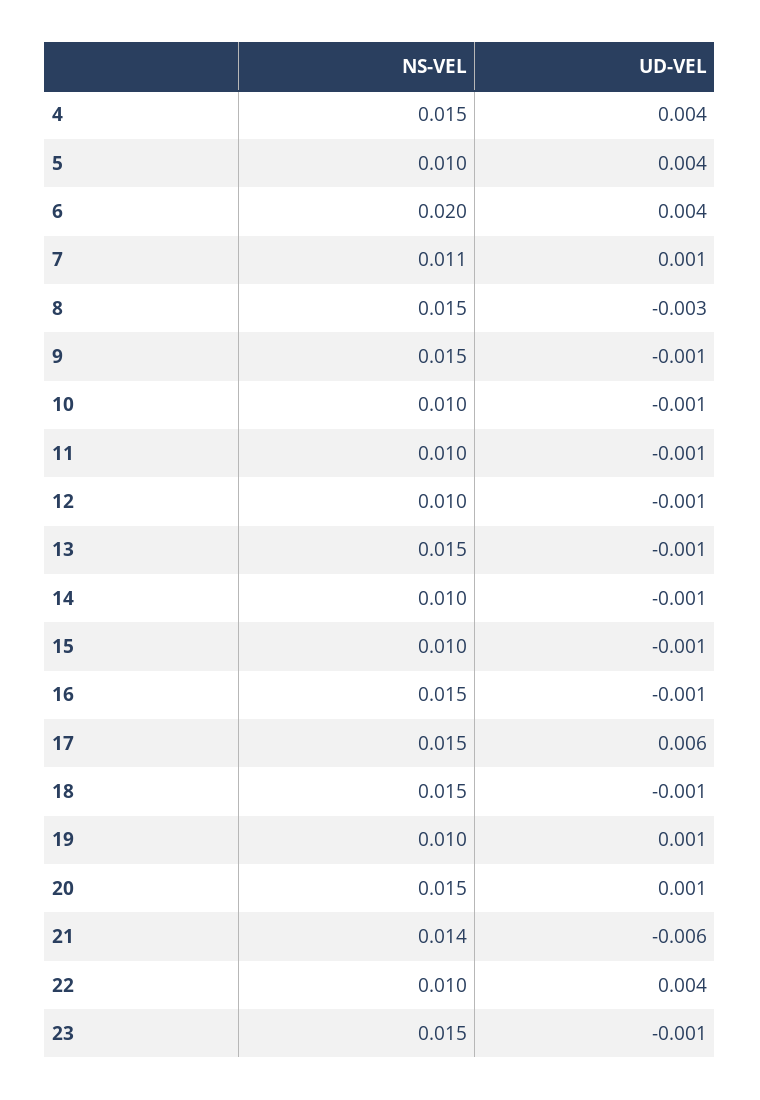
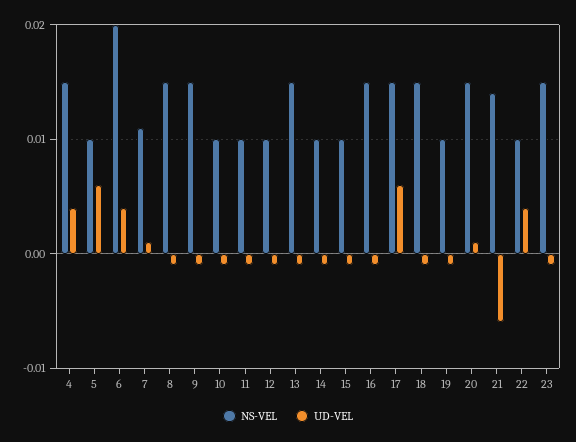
  {
    "NS-VEL": {
      "4": 0.015,
      "5": 0.01,
      "6": 0.02,
      "7": 0.011,
      "8": 0.015,
      "9": 0.015,
      "10": 0.01,
      "11": 0.01,
      "12": 0.01,
      "13": 0.015,
      "14": 0.01,
      "15": 0.01,
      "16": 0.015,
      "17": 0.015,
      "18": 0.015,
      "19": 0.01,
      "20": 0.015,
      "21": 0.014,
      "22": 0.01,
      "23": 0.015
    },
    "UD-VEL": {
      "4": 0.004,
-     "5": 0.004,
+     "5": 0.006,
      "6": 0.004,
      "7": 0.001,
-     "8": -0.003,
+     "8": -0.001,
      "9": -0.001,
      "10": -0.001,
      "11": -0.001,
      "12": -0.001,
      "13": -0.001,
      "14": -0.001,
      "15": -0.001,
      "16": -0.001,
      "17": 0.006,
      "18": -0.001,
-     "19": 0.001,
+     "19": -0.001,
      "20": 0.001,
      "21": -0.006,
      "22": 0.004,
      "23": -0.001
    }
  }

